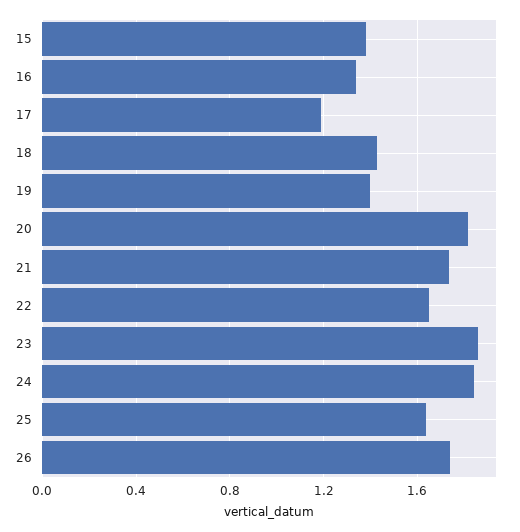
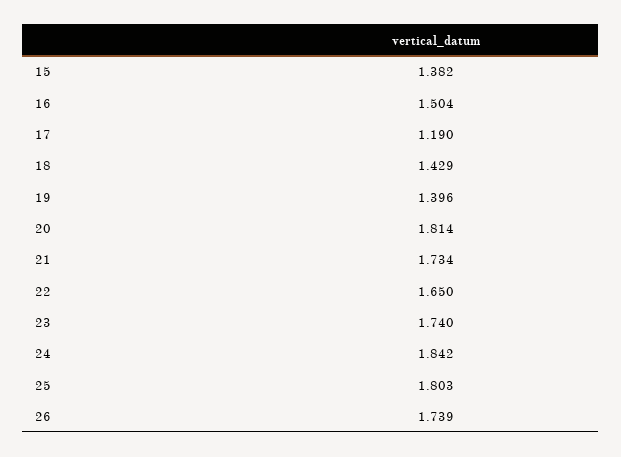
  {
    "15": 1.382,
-   "16": 1.35,
+   "16": 1.504,
    "17": 1.19,
    "18": 1.429,
    "19": 1.396,
    "20": 1.814,
    "21": 1.734,
    "22": 1.65,
-   "23": 1.85,
+   "23": 1.74,
    "24": 1.842,
-   "25": 1.65,
+   "25": 1.803,
    "26": 1.739
  }

